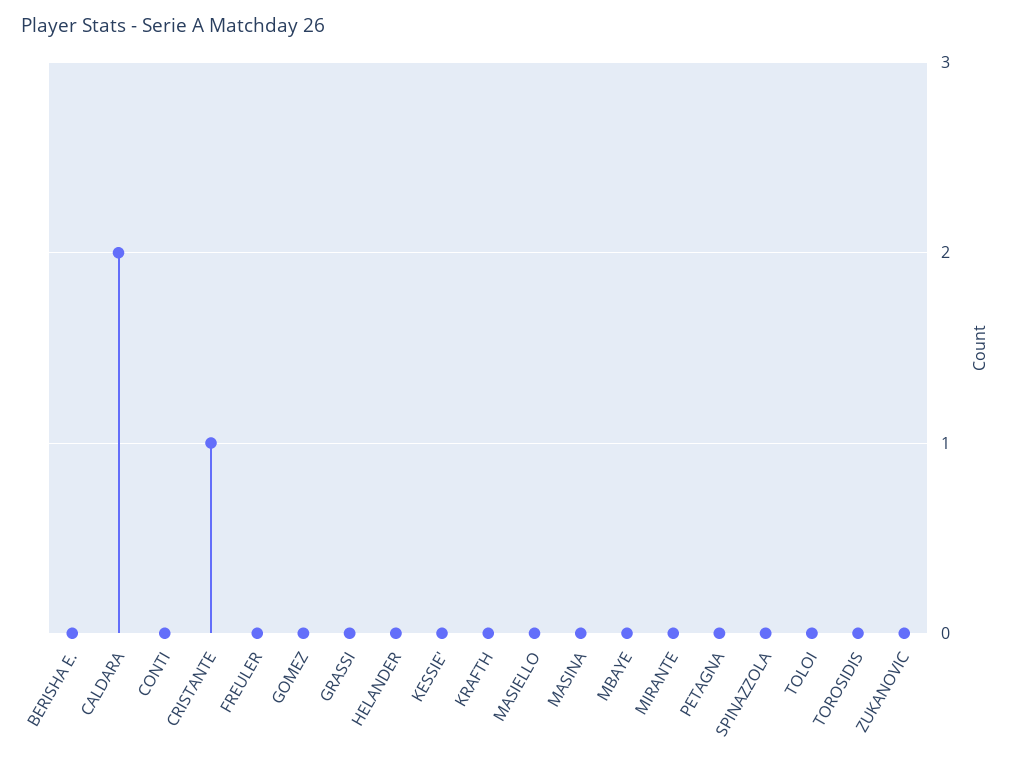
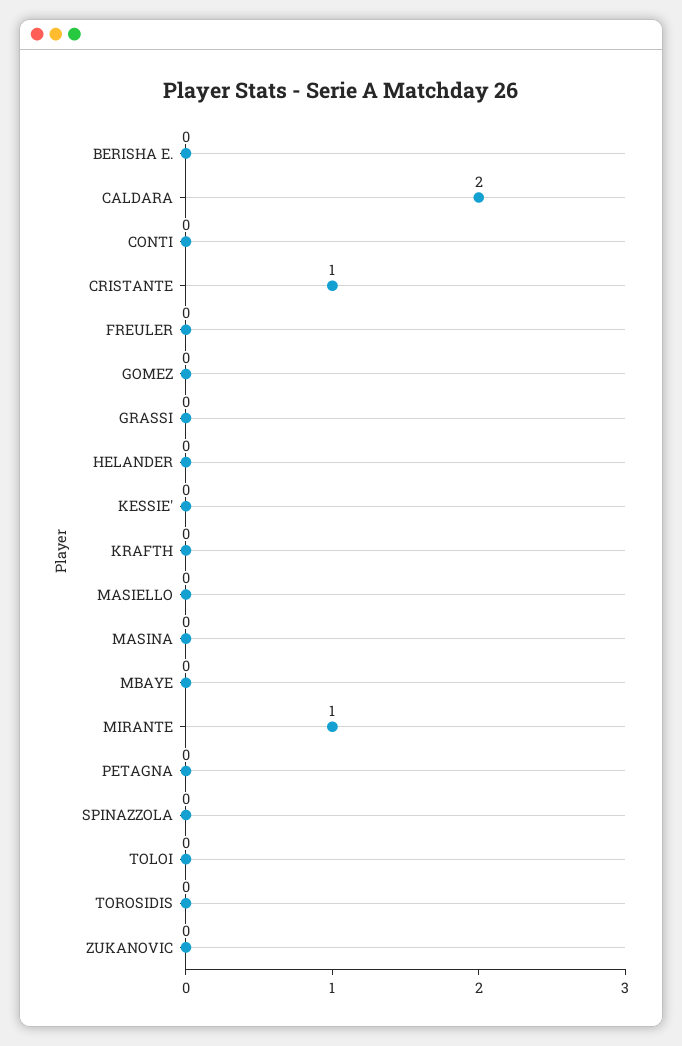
  {
    "BERISHA E.": 0,
    "CALDARA": 2,
    "CONTI": 0,
    "CRISTANTE": 1,
    "FREULER": 0,
    "GOMEZ": 0,
    "GRASSI": 0,
    "HELANDER": 0,
    "KESSIE'": 0,
    "KRAFTH": 0,
    "MASIELLO": 0,
    "MASINA": 0,
    "MBAYE": 0,
-   "MIRANTE": 0,
+   "MIRANTE": 1,
    "PETAGNA": 0,
    "SPINAZZOLA": 0,
    "TOLOI": 0,
    "TOROSIDIS": 0,
    "ZUKANOVIC": 0
  }

